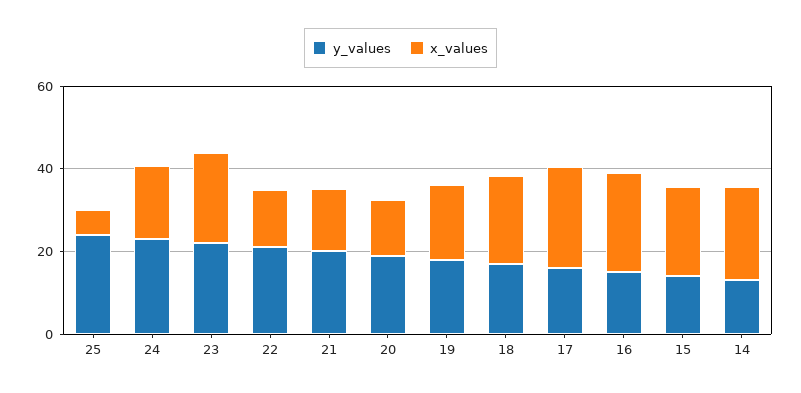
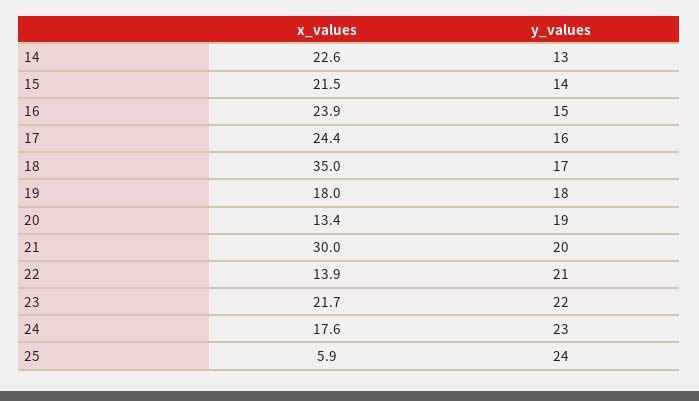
  {
    "y_values": {
      "25": 24,
      "24": 23,
      "23": 22,
      "22": 21,
      "21": 20,
      "20": 19,
      "19": 18,
      "18": 17,
      "17": 16,
      "16": 15,
      "15": 14,
      "14": 13
    },
    "x_values": {
      "25": 5.9,
      "24": 17.6,
      "23": 21.7,
      "22": 13.9,
-     "21": 15,
+     "21": 30,
      "20": 13.4,
      "19": 18,
-     "18": 20,
+     "18": 35,
      "17": 24.4,
      "16": 23.9,
      "15": 21.5,
      "14": 22.6
    }
  }

